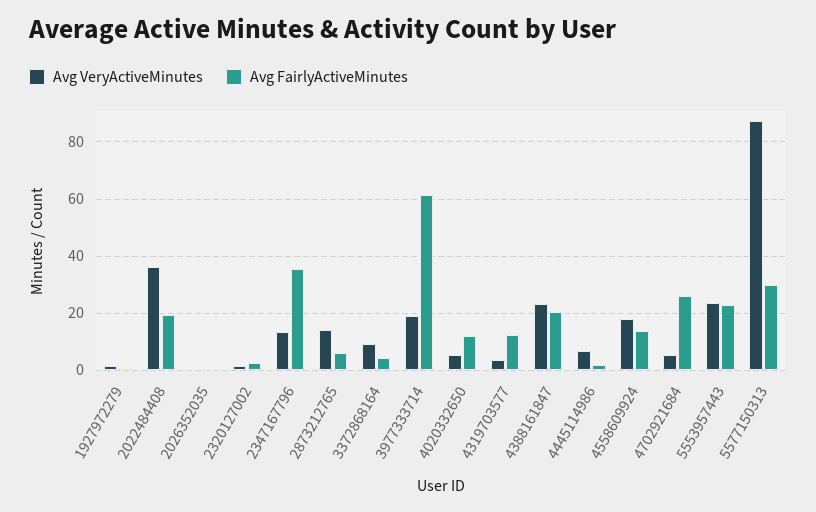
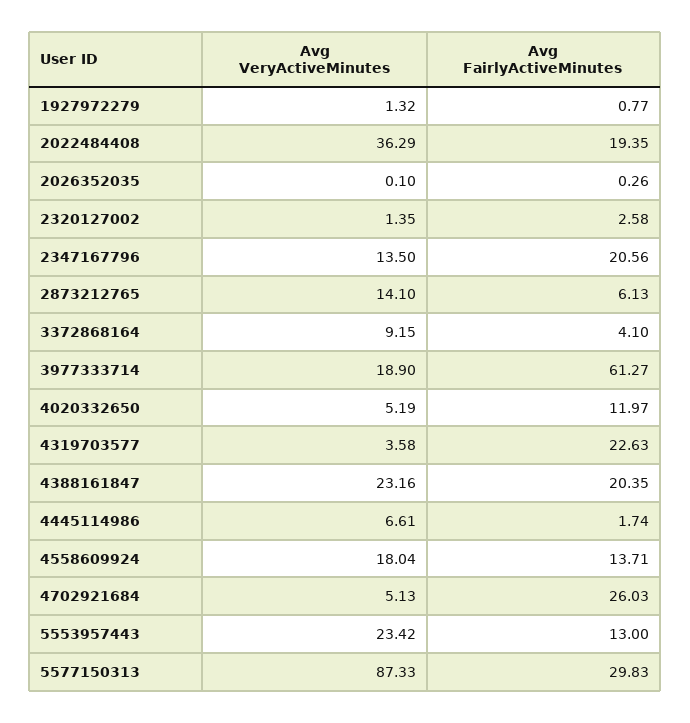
  {
    "Avg VeryActiveMinutes": {
      "1927972279": 1.32,
      "2022484408": 36.29,
      "2026352035": 0.1,
      "2320127002": 1.35,
      "2347167796": 13.5,
      "2873212765": 14.1,
      "3372868164": 9.15,
      "3977333714": 18.9,
      "4020332650": 5.19,
      "4319703577": 3.58,
      "4388161847": 23.16,
      "4445114986": 6.61,
      "4558609924": 18.04,
      "4702921684": 5.13,
      "5553957443": 23.42,
      "5577150313": 87.33
    },
    "Avg FairlyActiveMinutes": {
      "1927972279": 0.77,
      "2022484408": 19.35,
      "2026352035": 0.26,
      "2320127002": 2.58,
-     "2347167796": 35,
+     "2347167796": 20.56,
      "2873212765": 6.13,
      "3372868164": 4.1,
      "3977333714": 61.27,
      "4020332650": 11.97,
-     "4319703577": 12.5,
+     "4319703577": 22.63,
      "4388161847": 20.35,
      "4445114986": 1.74,
      "4558609924": 13.71,
      "4702921684": 26.03,
-     "5553957443": 22.5,
+     "5553957443": 13,
      "5577150313": 29.83
    }
  }

